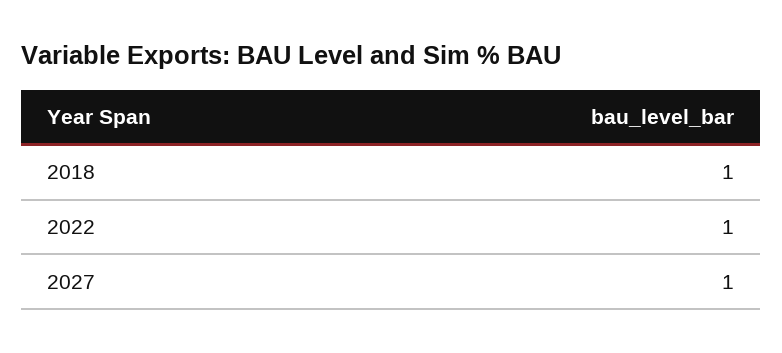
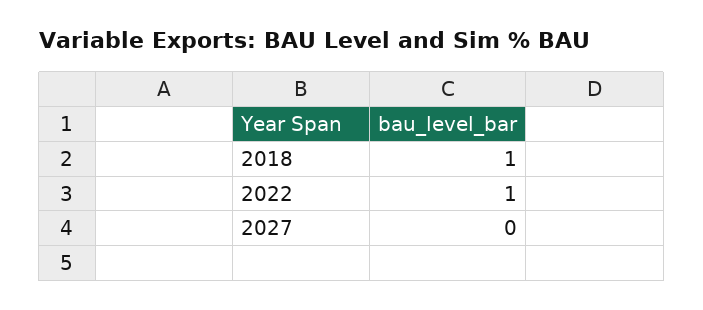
  {
    "2018": 1,
    "2022": 1,
-   "2027": 1
+   "2027": 0
  }

